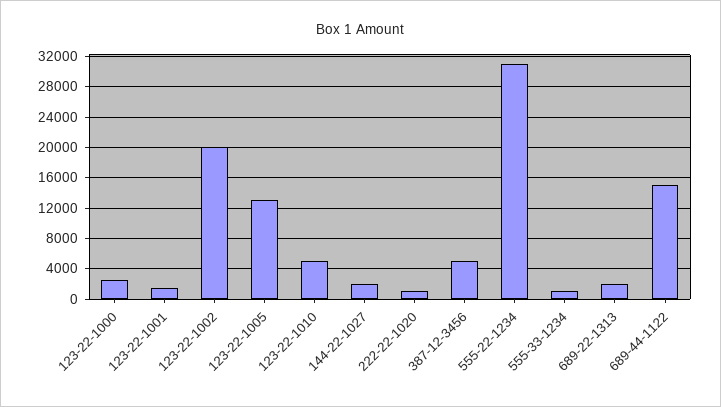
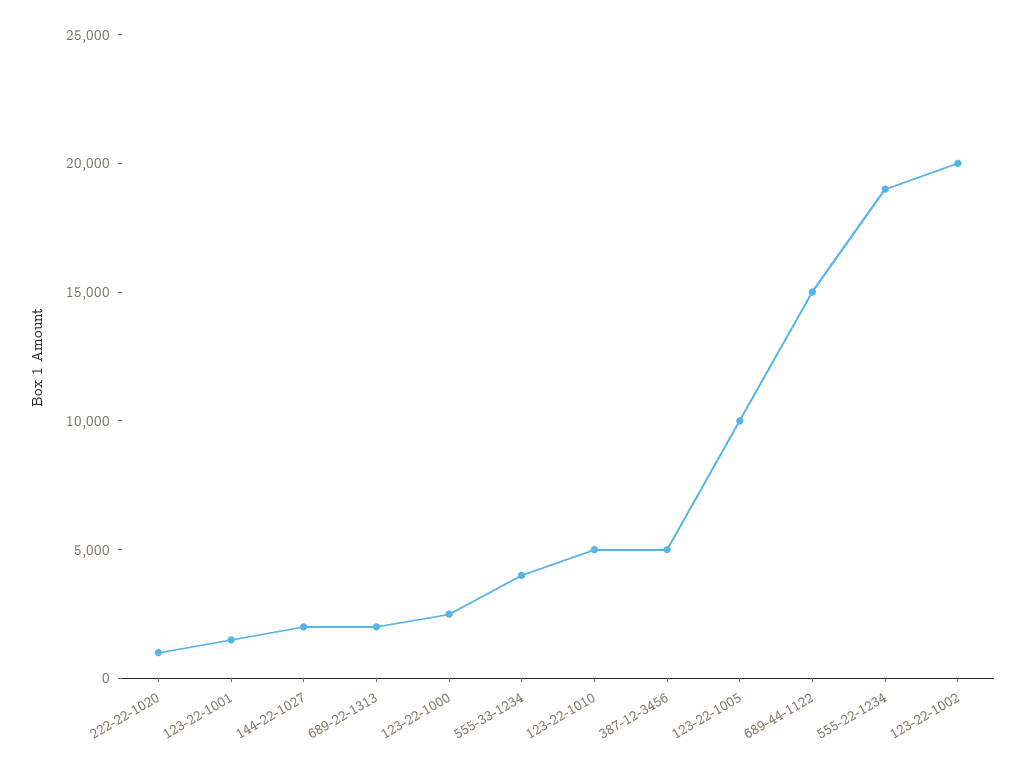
  {
    "123-22-1000": 3000,
    "123-22-1001": 2000,
    "123-22-1002": 20000,
-   "123-22-1005": 13000,
+   "123-22-1005": 10000,
    "123-22-1010": 5000,
    "144-22-1027": 2000,
    "222-22-1020": 1000,
    "387-12-3456": 5000,
-   "555-22-1234": 31000,
+   "555-22-1234": 19000,
-   "555-33-1234": 1000,
+   "555-33-1234": 4000,
    "689-22-1313": 2000,
    "689-44-1122": 15000
  }

